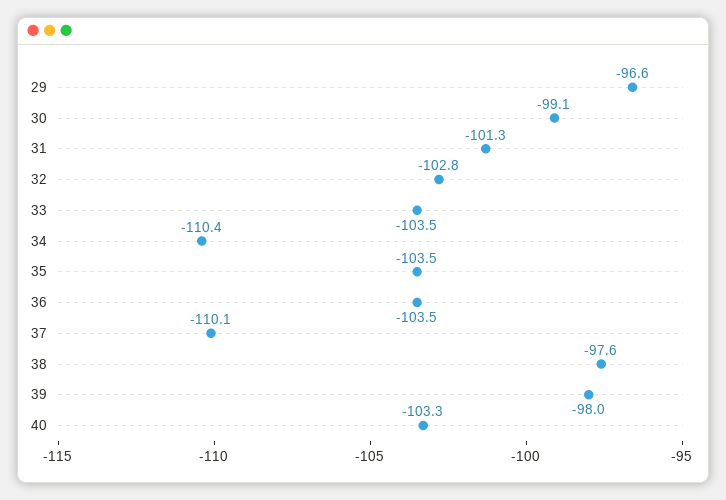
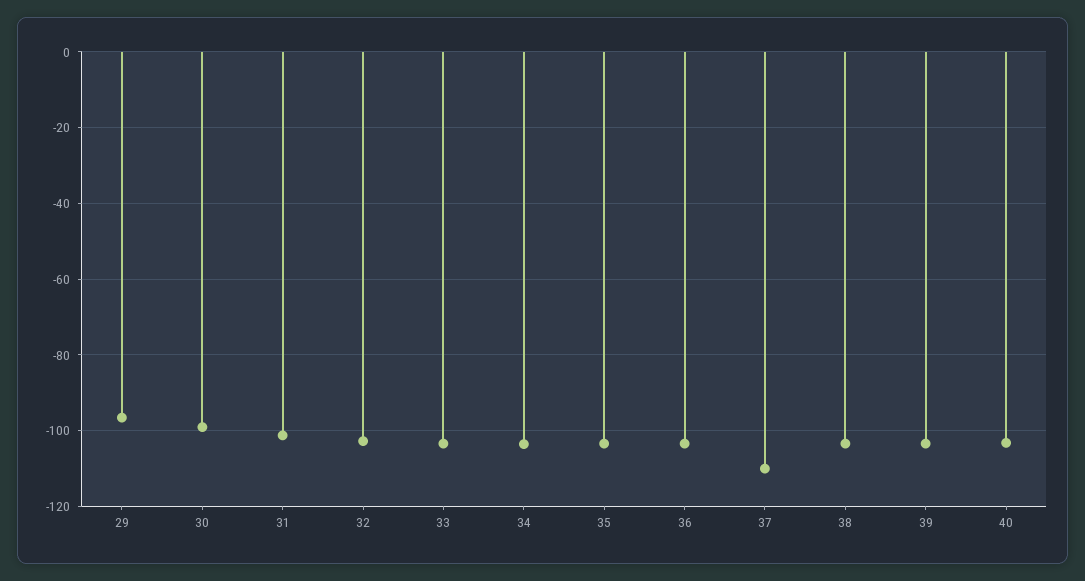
  {
    "29": -96.6,
    "30": -99.1,
    "31": -101.3,
    "32": -102.8,
    "33": -103.5,
-   "34": -110.4,
+   "34": -104,
    "35": -103.5,
    "36": -103.5,
    "37": -110.1,
-   "38": -97.6,
+   "38": -104,
-   "39": -98,
+   "39": -104,
    "40": -103.3
  }

